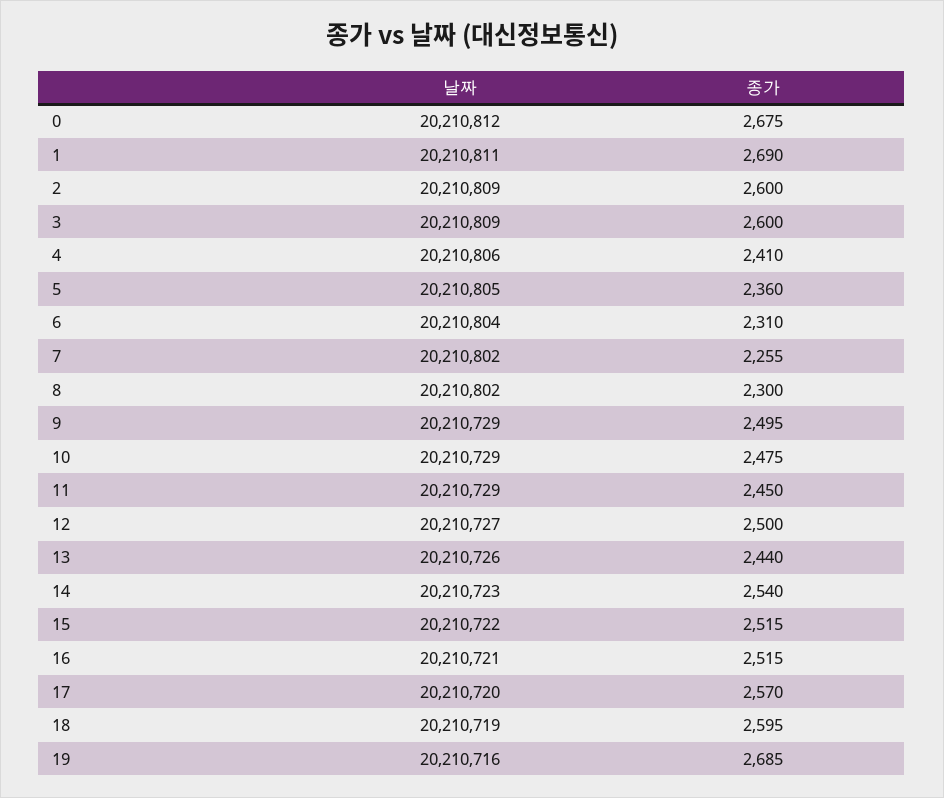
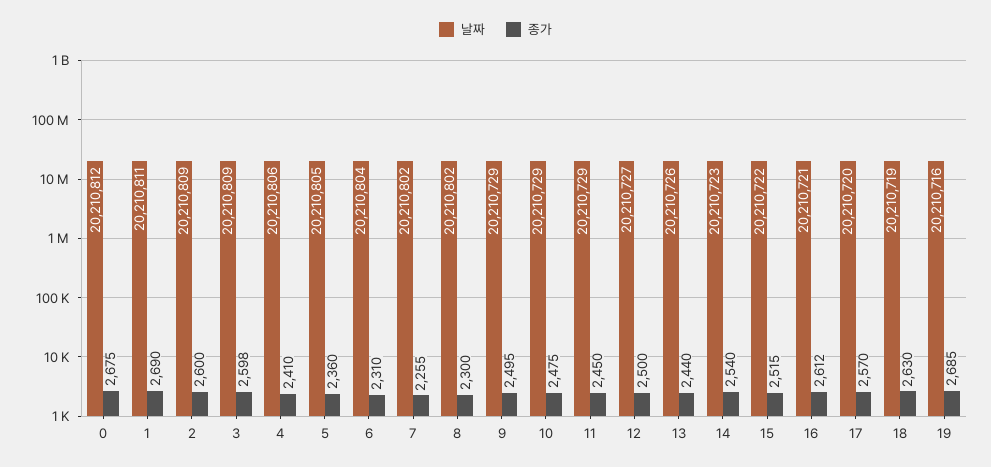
  {
    "날짜": {
      "0": 20210812,
      "1": 20210811,
      "2": 20210809,
      "3": 20210809,
      "4": 20210806,
      "5": 20210805,
      "6": 20210804,
      "7": 20210802,
      "8": 20210802,
      "9": 20210729,
      "10": 20210729,
      "11": 20210729,
      "12": 20210727,
      "13": 20210726,
      "14": 20210723,
      "15": 20210722,
      "16": 20210721,
      "17": 20210720,
      "18": 20210719,
      "19": 20210716
    },
    "종가": {
      "0": 2675,
      "1": 2690,
      "2": 2600,
-     "3": 2600,
+     "3": 2598,
      "4": 2410,
      "5": 2360,
      "6": 2310,
      "7": 2255,
      "8": 2300,
      "9": 2495,
      "10": 2475,
      "11": 2450,
      "12": 2500,
      "13": 2440,
      "14": 2540,
      "15": 2515,
-     "16": 2515,
+     "16": 2612,
      "17": 2570,
-     "18": 2595,
+     "18": 2630,
      "19": 2685
    }
  }

